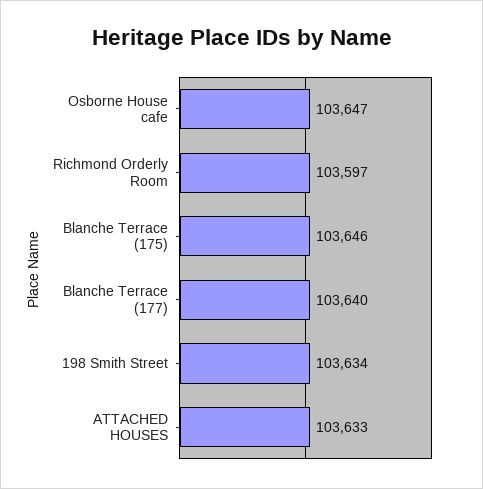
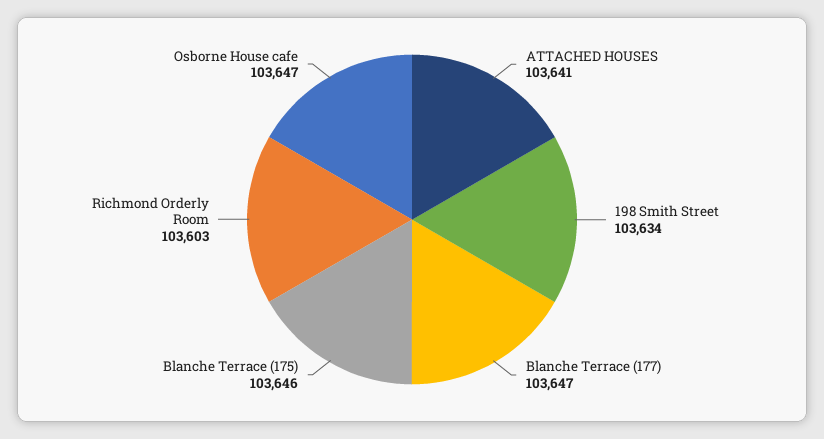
  {
    "Osborne House cafe": 103647,
-   "Richmond Orderly Room": 103597,
+   "Richmond Orderly Room": 103603,
    "Blanche Terrace (175)": 103646,
-   "Blanche Terrace (177)": 103640,
+   "Blanche Terrace (177)": 103647,
    "198 Smith Street": 103634,
-   "ATTACHED HOUSES": 103633
+   "ATTACHED HOUSES": 103641
  }

